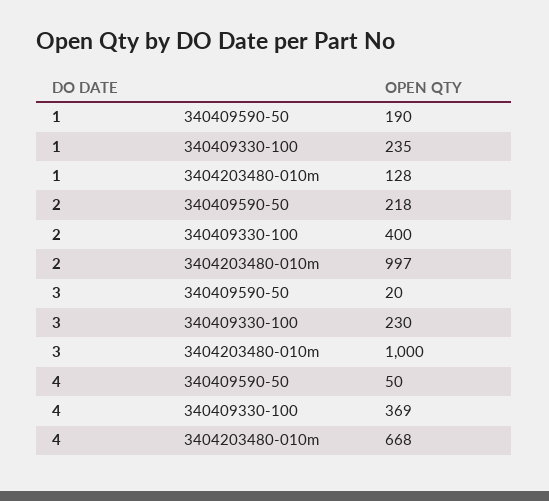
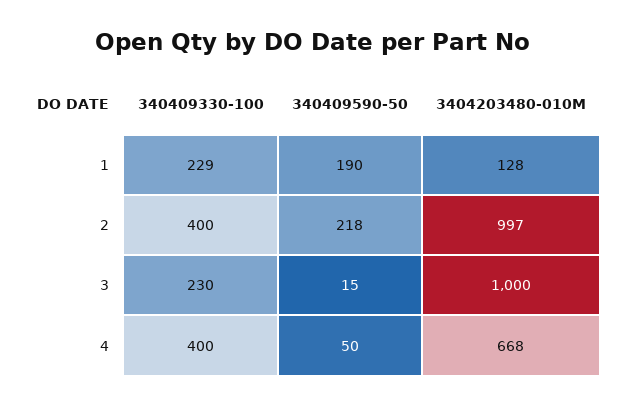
  {
    "1": {
      "340409590-50": 190,
-     "340409330-100": 235,
+     "340409330-100": 229,
      "3404203480-010m": 128
    },
    "2": {
      "340409590-50": 218,
      "340409330-100": 400,
      "3404203480-010m": 997
    },
    "3": {
-     "340409590-50": 20,
+     "340409590-50": 15,
      "340409330-100": 230,
      "3404203480-010m": 1000
    },
    "4": {
      "340409590-50": 50,
-     "340409330-100": 369,
+     "340409330-100": 400,
      "3404203480-010m": 668
    }
  }

